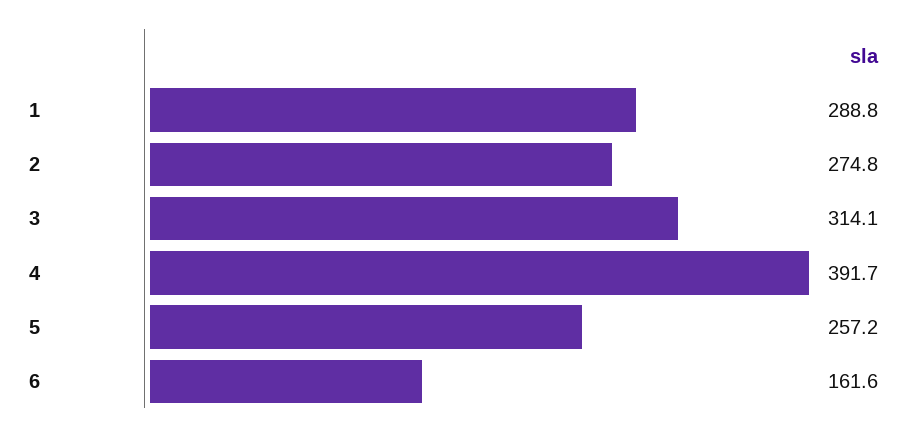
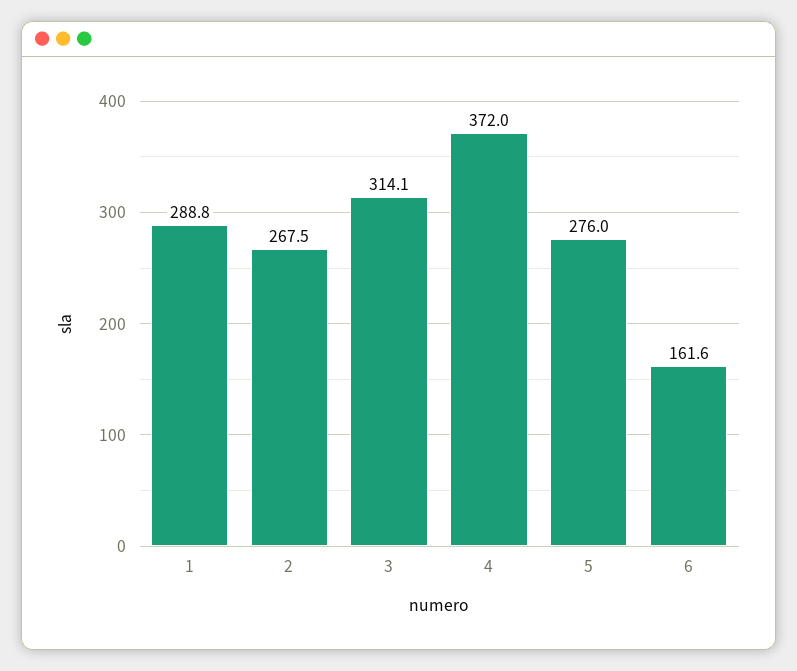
  {
    "1": 288.8,
-   "2": 274.8,
+   "2": 267.5,
    "3": 314.1,
-   "4": 391.7,
+   "4": 372,
-   "5": 257.2,
+   "5": 276,
    "6": 161.6
  }

